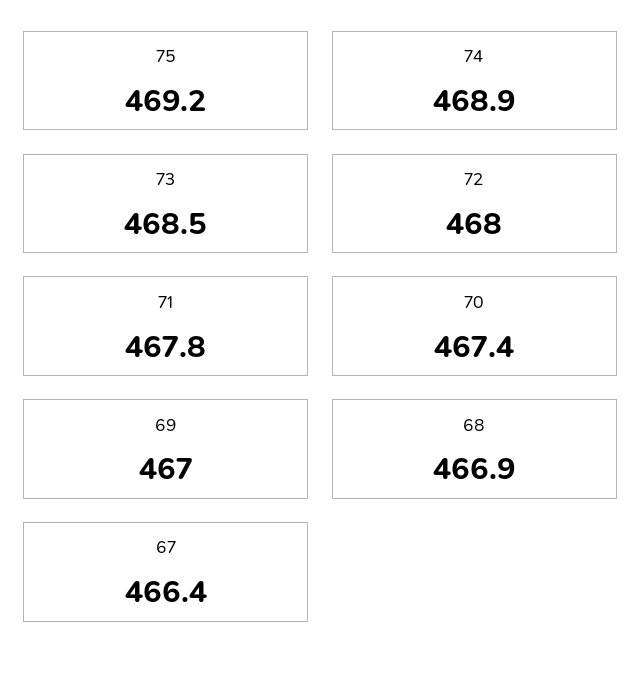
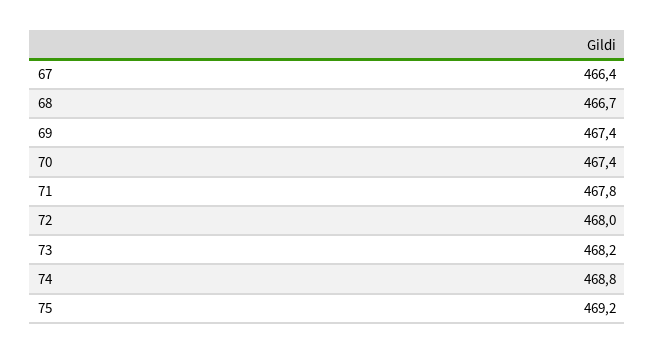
  {
    "75": 469.2,
-   "74": 468.9,
+   "74": 468.8,
-   "73": 468.5,
+   "73": 468.2,
    "72": 468,
    "71": 467.8,
    "70": 467.4,
-   "69": 467,
+   "69": 467.4,
-   "68": 466.9,
+   "68": 466.7,
    "67": 466.4
  }

